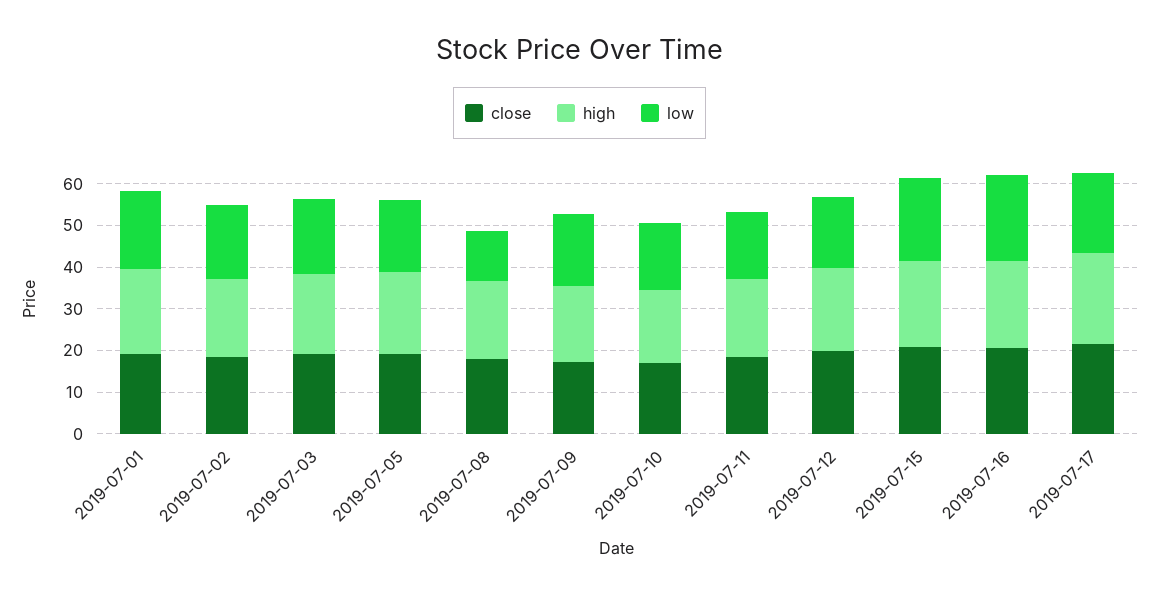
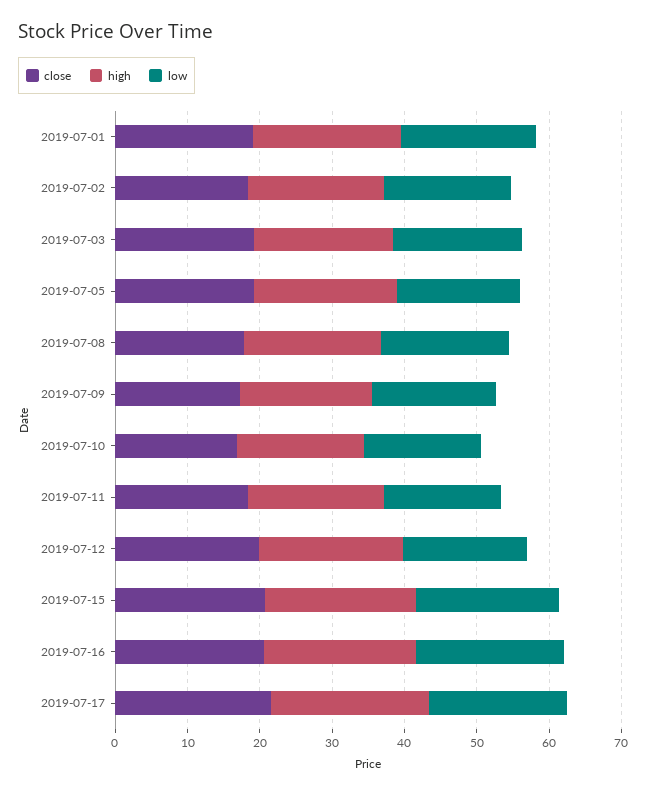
  {
    "close": {
      "2019-07-01": 20,
      "2019-07-02": 18,
      "2019-07-03": 20,
      "2019-07-05": 20,
      "2019-07-08": 18,
      "2019-07-09": 18,
      "2019-07-10": 16,
      "2019-07-11": 18,
      "2019-07-12": 20,
      "2019-07-15": 20,
      "2019-07-16": 20,
      "2019-07-17": 22
    },
    "high": {
      "2019-07-01": 20,
      "2019-07-02": 18,
      "2019-07-03": 20,
      "2019-07-05": 20,
      "2019-07-08": 18,
      "2019-07-09": 18,
      "2019-07-10": 18,
      "2019-07-11": 18,
      "2019-07-12": 20,
      "2019-07-15": 20,
      "2019-07-16": 22,
      "2019-07-17": 22
    },
    "low": {
      "2019-07-01": 18,
      "2019-07-02": 18,
      "2019-07-03": 18,
      "2019-07-05": 18,
-     "2019-07-08": 12,
+     "2019-07-08": 18,
      "2019-07-09": 18,
      "2019-07-10": 16,
      "2019-07-11": 16,
      "2019-07-12": 18,
      "2019-07-15": 20,
      "2019-07-16": 20,
      "2019-07-17": 20
    }
  }

